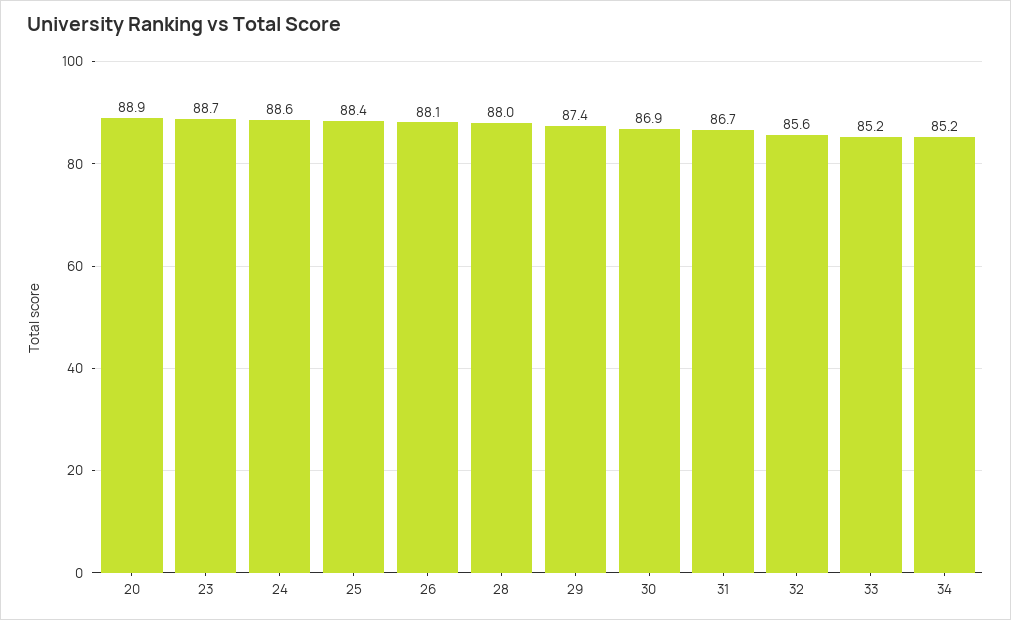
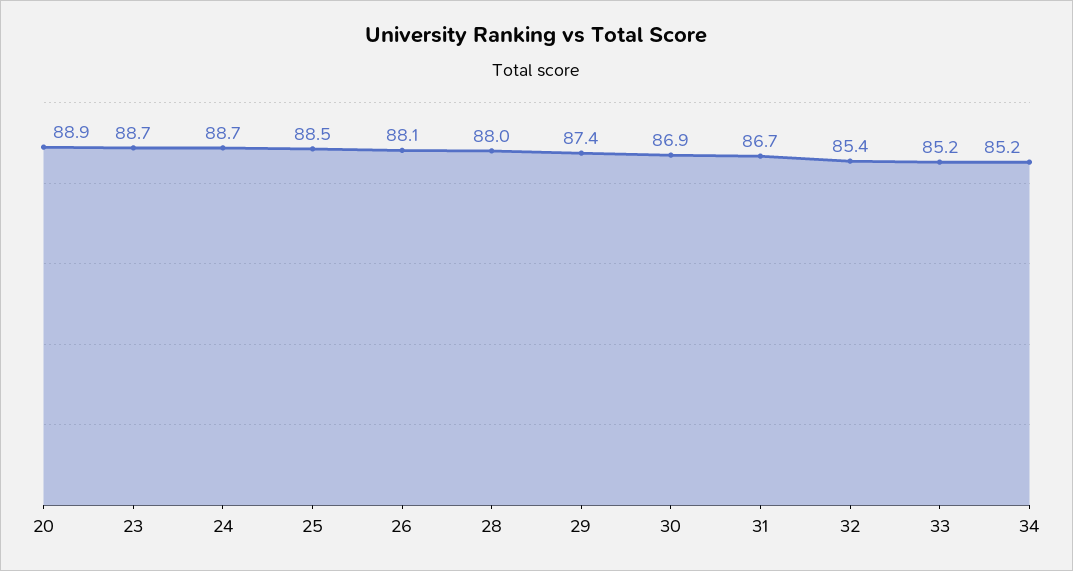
  {
    "20": 88.9,
    "23": 88.7,
-   "24": 88.6,
+   "24": 88.7,
-   "25": 88.4,
+   "25": 88.5,
    "26": 88.1,
    "28": 88,
    "29": 87.4,
    "30": 86.9,
    "31": 86.7,
-   "32": 85.6,
+   "32": 85.4,
    "33": 85.2,
    "34": 85.2
  }

